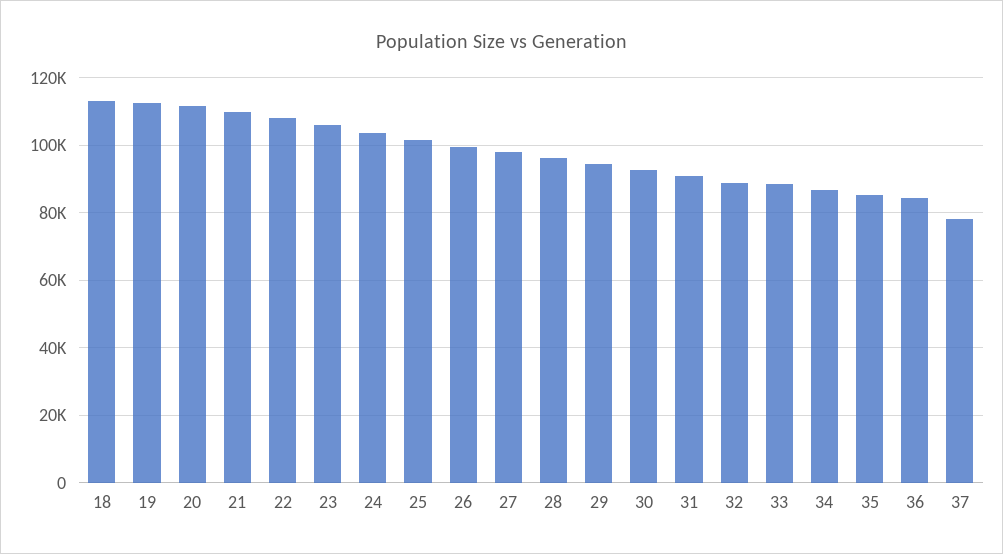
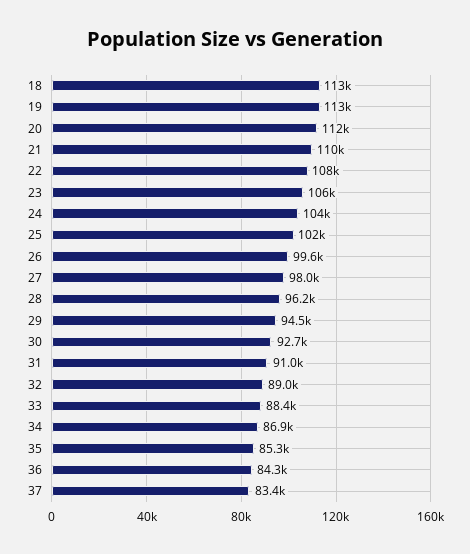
  {
    "18": 113000,
    "19": 113000,
    "20": 112000,
    "21": 110000,
    "22": 108000,
    "23": 106000,
    "24": 104000,
    "25": 102000,
    "26": 99600,
    "27": 98000,
    "28": 96200,
    "29": 94500,
    "30": 92700,
    "31": 91000,
    "32": 89000,
    "33": 88400,
    "34": 86900,
    "35": 85300,
    "36": 84300,
-   "37": 78000
+   "37": 83400
  }

